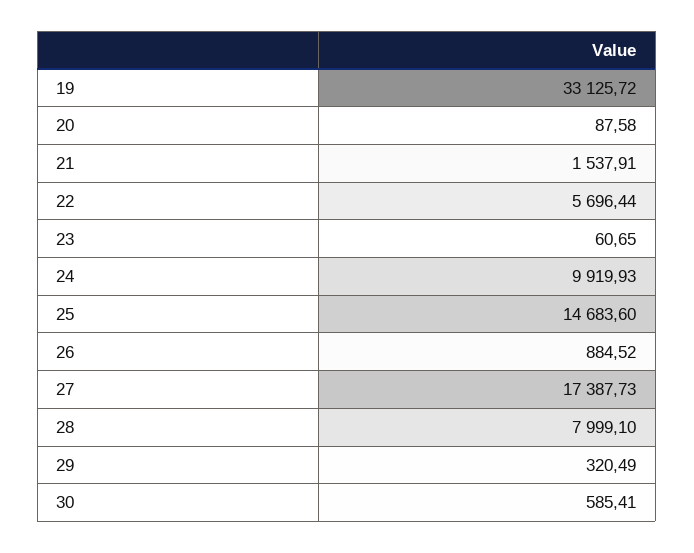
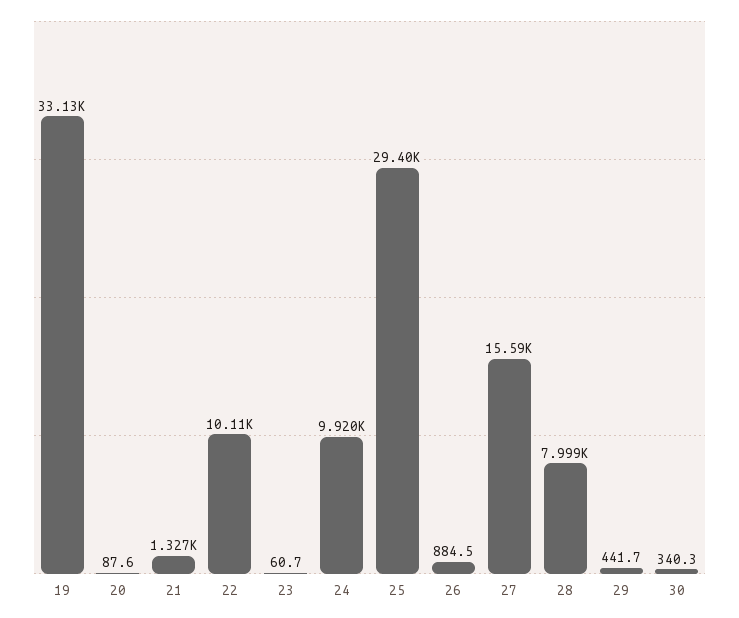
  {
    "19": 33125.72,
    "20": 87.58,
-   "21": 1537.91,
+   "21": 1327,
-   "22": 5696.44,
+   "22": 10110,
    "23": 60.65,
    "24": 9919.93,
-   "25": 14683.6,
+   "25": 29400,
    "26": 884.52,
-   "27": 17387.73,
+   "27": 15590,
    "28": 7999.1,
-   "29": 320.49,
+   "29": 441.7,
-   "30": 585.41
+   "30": 340.3
  }

